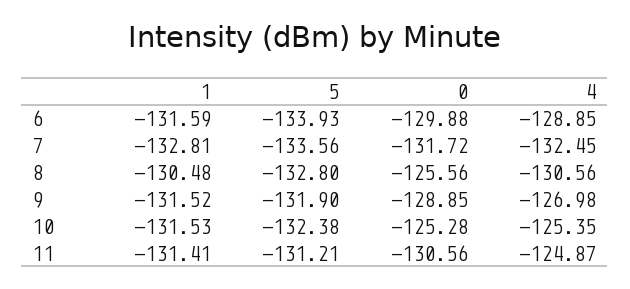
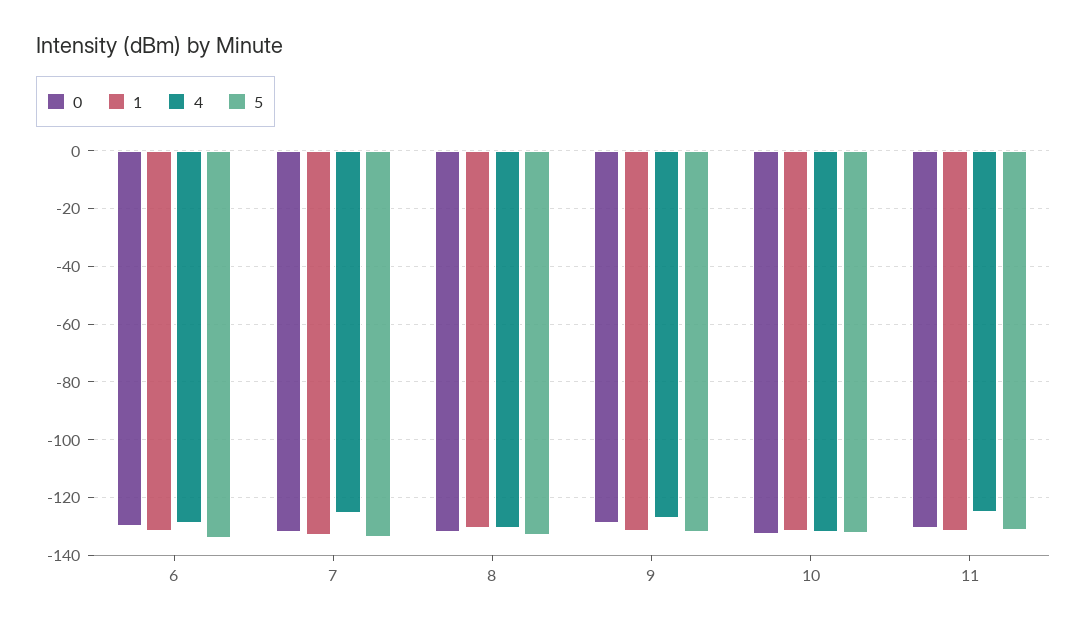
  {
    "1": {
      "6": -131.59,
      "7": -132.81,
      "8": -130.48,
      "9": -131.52,
      "10": -131.53,
      "11": -131.41
    },
    "5": {
      "6": -133.93,
      "7": -133.56,
      "8": -132.8,
      "9": -131.9,
      "10": -132.38,
      "11": -131.21
    },
    "0": {
      "6": -129.88,
      "7": -131.72,
-     "8": -125.56,
+     "8": -132.5,
      "9": -128.85,
-     "10": -125.28,
+     "10": -132.5,
      "11": -130.56
    },
    "4": {
      "6": -128.85,
-     "7": -132.45,
+     "7": -125,
      "8": -130.56,
      "9": -126.98,
-     "10": -125.35,
+     "10": -132.5,
      "11": -124.87
    }
  }

